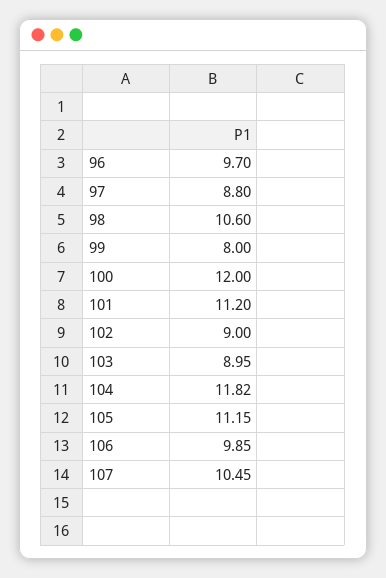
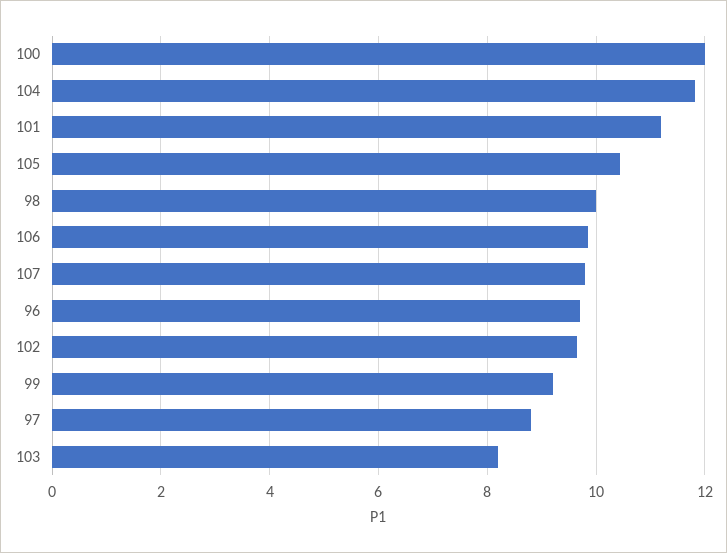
  {
    "96": 9.7,
    "97": 8.8,
-   "98": 10.6,
+   "98": 10,
-   "99": 8,
+   "99": 9.2,
    "100": 12,
    "101": 11.2,
-   "102": 9,
+   "102": 9.6,
-   "103": 8.95,
+   "103": 8.2,
    "104": 11.82,
-   "105": 11.15,
+   "105": 10.4,
    "106": 9.85,
-   "107": 10.45
+   "107": 9.8
  }

